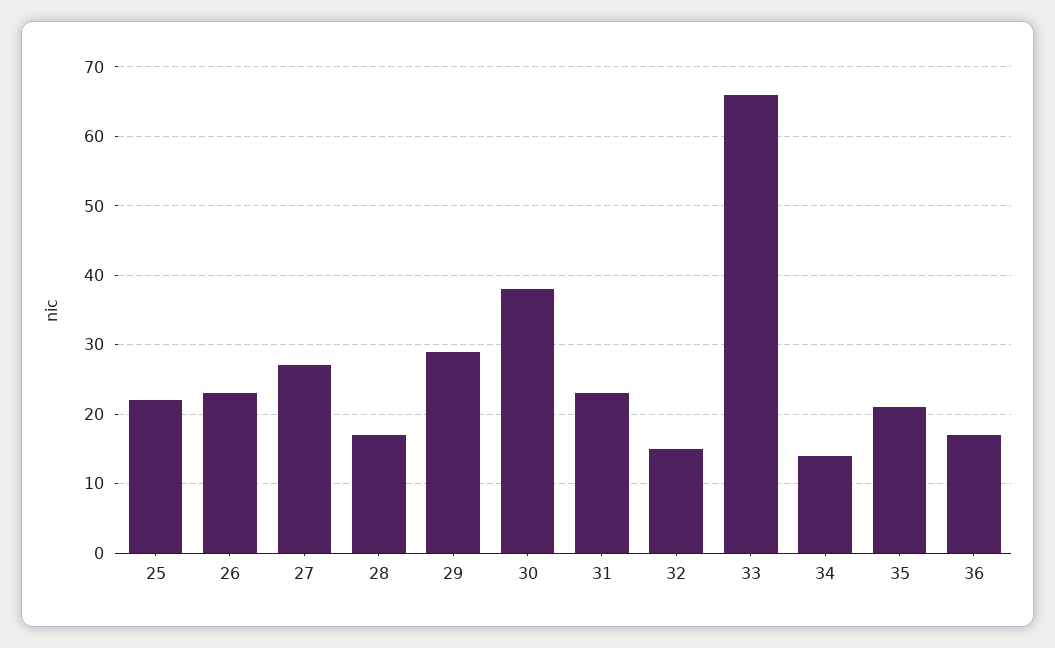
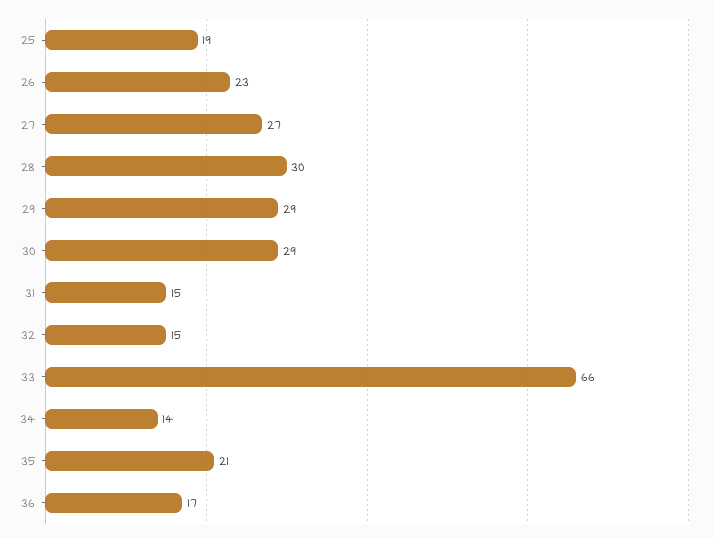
  {
-   "25": 22,
+   "25": 19,
    "26": 23,
    "27": 27,
-   "28": 17,
+   "28": 30,
    "29": 29,
-   "30": 38,
+   "30": 29,
-   "31": 23,
+   "31": 15,
    "32": 15,
    "33": 66,
    "34": 14,
    "35": 21,
    "36": 17
  }

